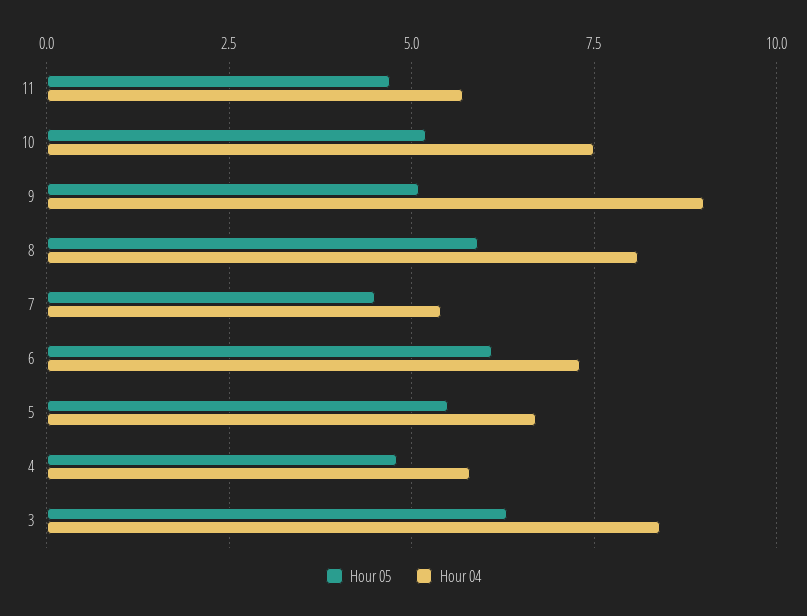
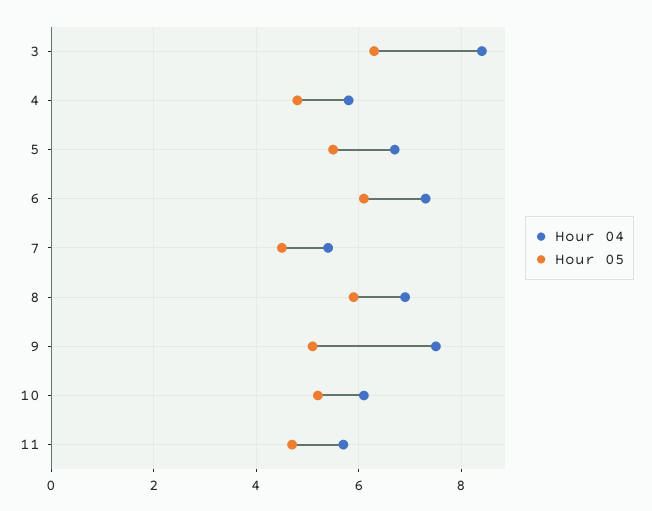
  {
    "Hour 05": {
      "11": 4.5,
      "10": 5,
      "9": 5,
      "8": 6,
      "7": 4.5,
      "6": 6,
      "5": 5.5,
      "4": 5,
      "3": 6.5
    },
    "Hour 04": {
      "11": 5.5,
-     "10": 7.5,
+     "10": 6,
-     "9": 9,
+     "9": 7.5,
-     "8": 8,
+     "8": 7,
      "7": 5.5,
      "6": 7.5,
      "5": 6.5,
      "4": 6,
      "3": 8.5
    }
  }

